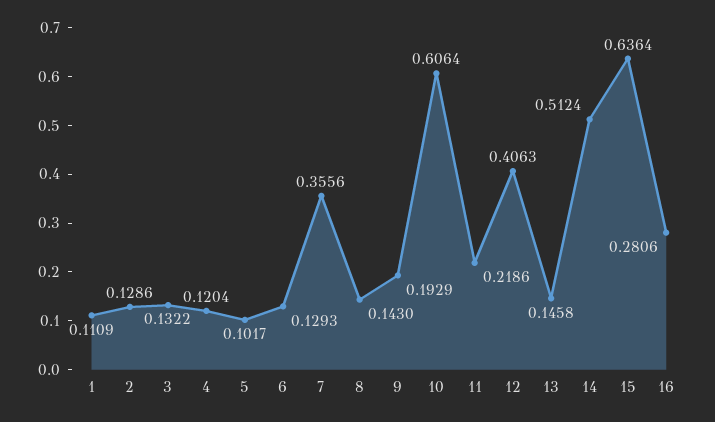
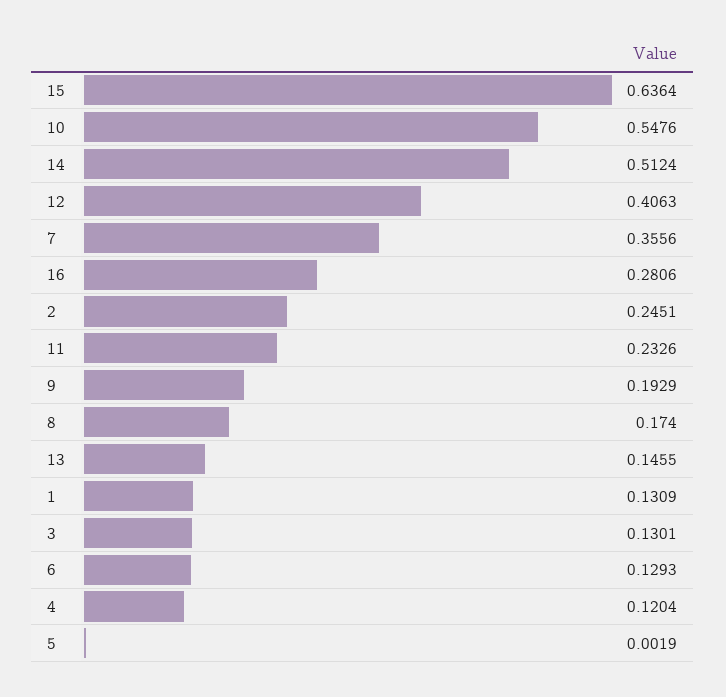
  {
-   "1": 0.1109,
+   "1": 0.1309,
-   "2": 0.1286,
+   "2": 0.2451,
-   "3": 0.1322,
+   "3": 0.1301,
    "4": 0.1204,
-   "5": 0.1017,
+   "5": 0.0019,
    "6": 0.1293,
    "7": 0.3556,
-   "8": 0.143,
+   "8": 0.174,
    "9": 0.1929,
-   "10": 0.6064,
+   "10": 0.5476,
-   "11": 0.2186,
+   "11": 0.2326,
    "12": 0.4063,
-   "13": 0.1458,
+   "13": 0.1455,
    "14": 0.5124,
    "15": 0.6364,
    "16": 0.2806
  }

